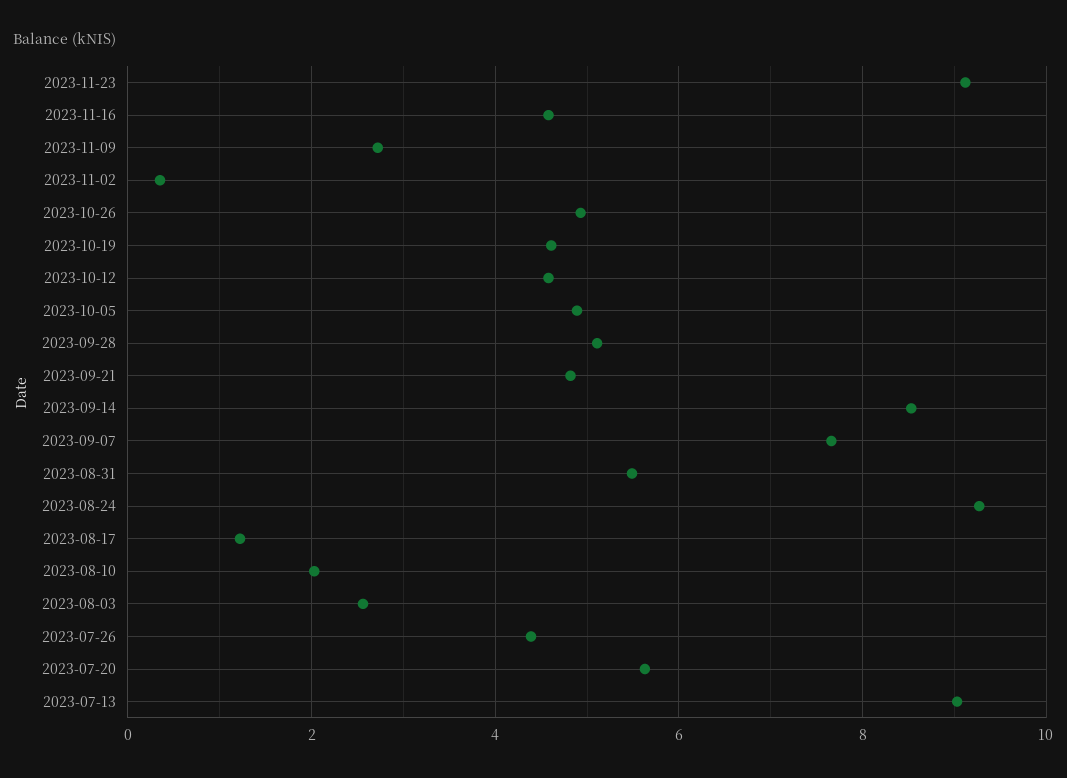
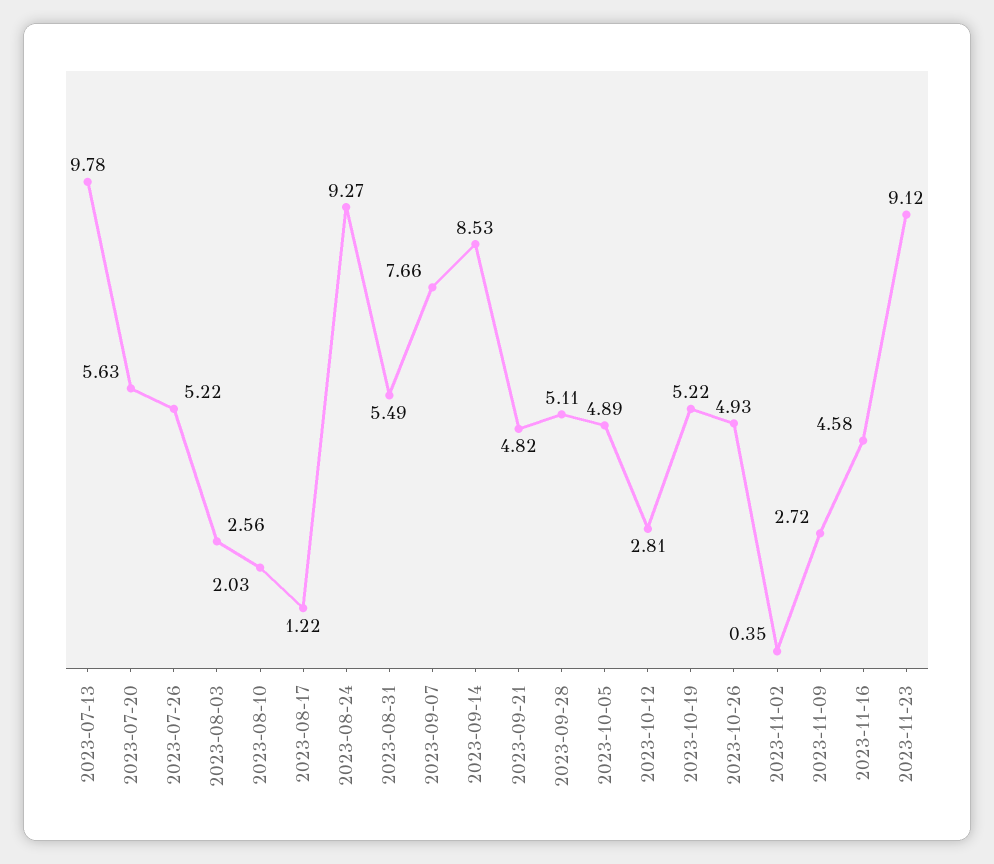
  {
    "2023-11-23": 9.12,
    "2023-11-16": 4.58,
    "2023-11-09": 2.72,
    "2023-11-02": 0.35,
    "2023-10-26": 4.93,
-   "2023-10-19": 4.6,
+   "2023-10-19": 5.22,
-   "2023-10-12": 4.6,
+   "2023-10-12": 2.81,
    "2023-10-05": 4.89,
    "2023-09-28": 5.11,
    "2023-09-21": 4.82,
    "2023-09-14": 8.53,
    "2023-09-07": 7.66,
    "2023-08-31": 5.49,
    "2023-08-24": 9.27,
    "2023-08-17": 1.22,
    "2023-08-10": 2.03,
    "2023-08-03": 2.56,
-   "2023-07-26": 4.4,
+   "2023-07-26": 5.22,
    "2023-07-20": 5.63,
-   "2023-07-13": 9
+   "2023-07-13": 9.78
  }

